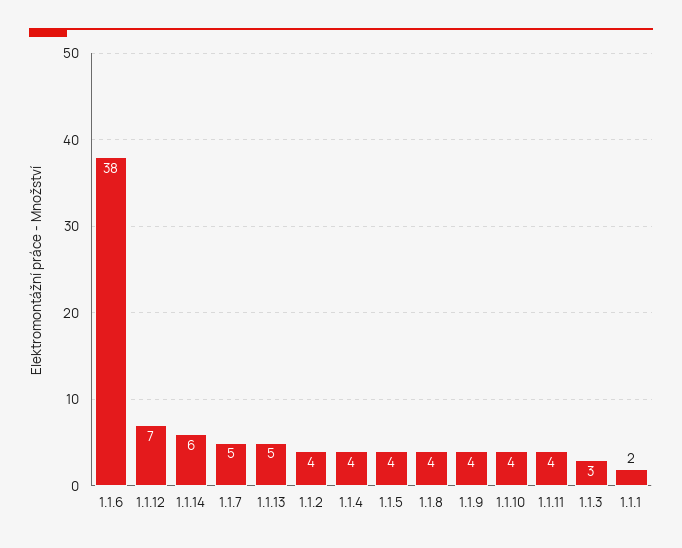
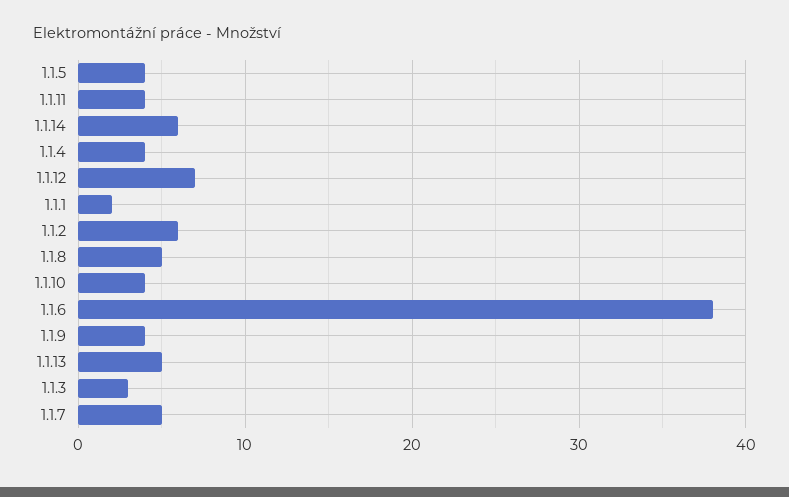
  {
    "1.1.6": 38,
    "1.1.12": 7,
    "1.1.14": 6,
    "1.1.7": 5,
    "1.1.13": 5,
-   "1.1.2": 4,
+   "1.1.2": 6,
    "1.1.4": 4,
    "1.1.5": 4,
-   "1.1.8": 4,
+   "1.1.8": 5,
    "1.1.9": 4,
    "1.1.10": 4,
    "1.1.11": 4,
    "1.1.3": 3,
    "1.1.1": 2
  }

